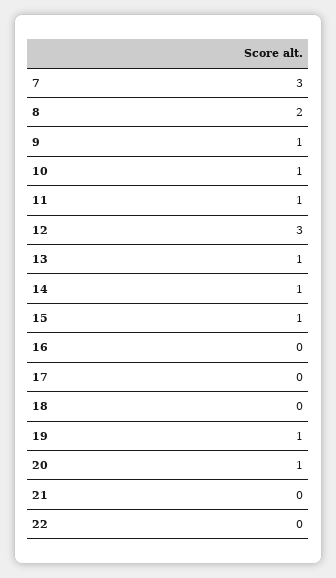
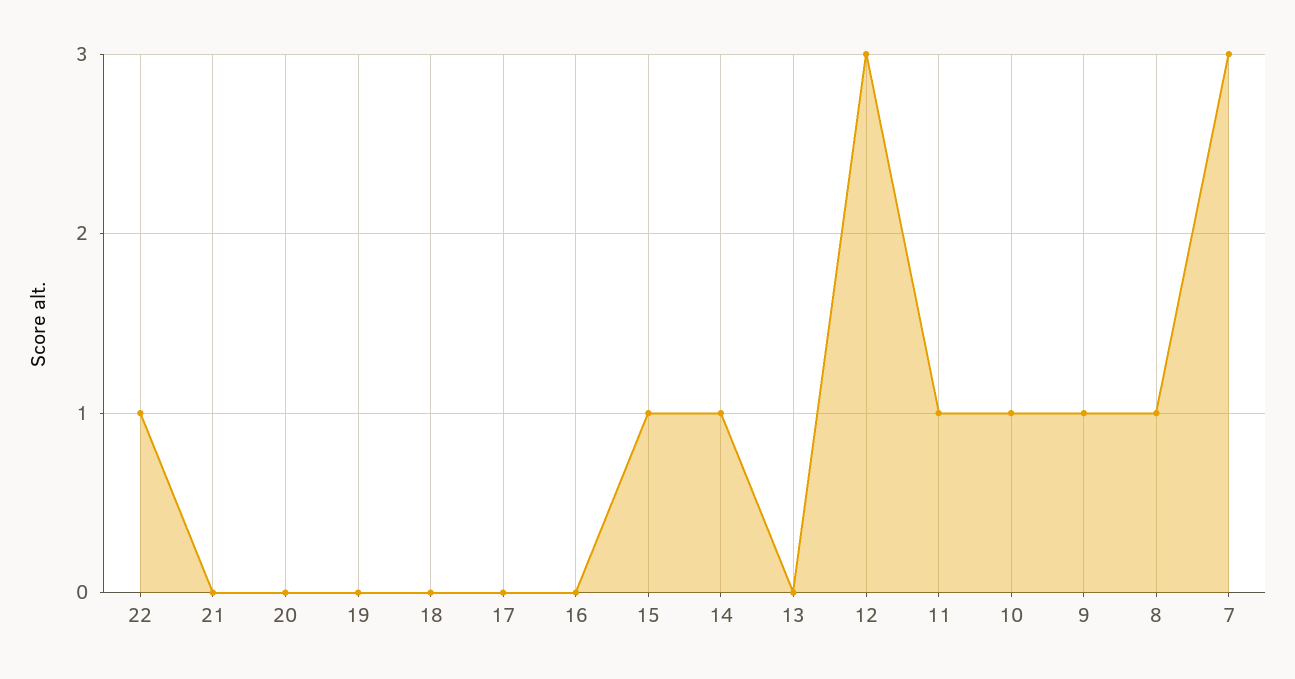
  {
    "7": 3,
-   "8": 2,
+   "8": 1,
    "9": 1,
    "10": 1,
    "11": 1,
    "12": 3,
-   "13": 1,
+   "13": 0,
    "14": 1,
    "15": 1,
    "16": 0,
    "17": 0,
    "18": 0,
-   "19": 1,
+   "19": 0,
-   "20": 1,
+   "20": 0,
    "21": 0,
-   "22": 0
+   "22": 1
  }

